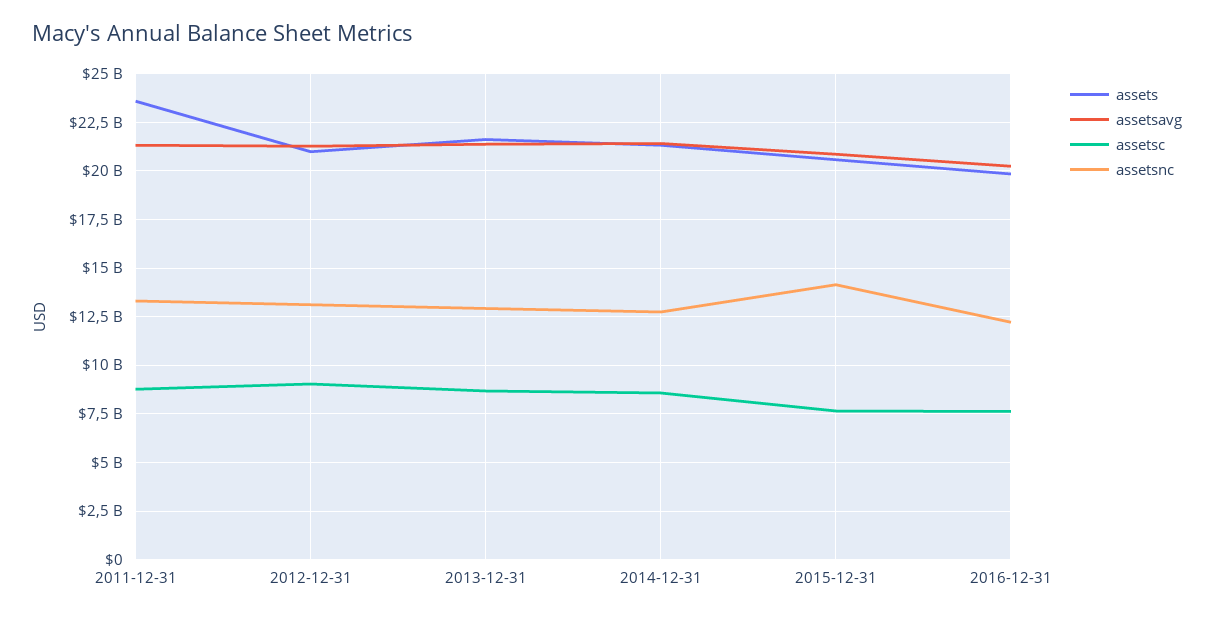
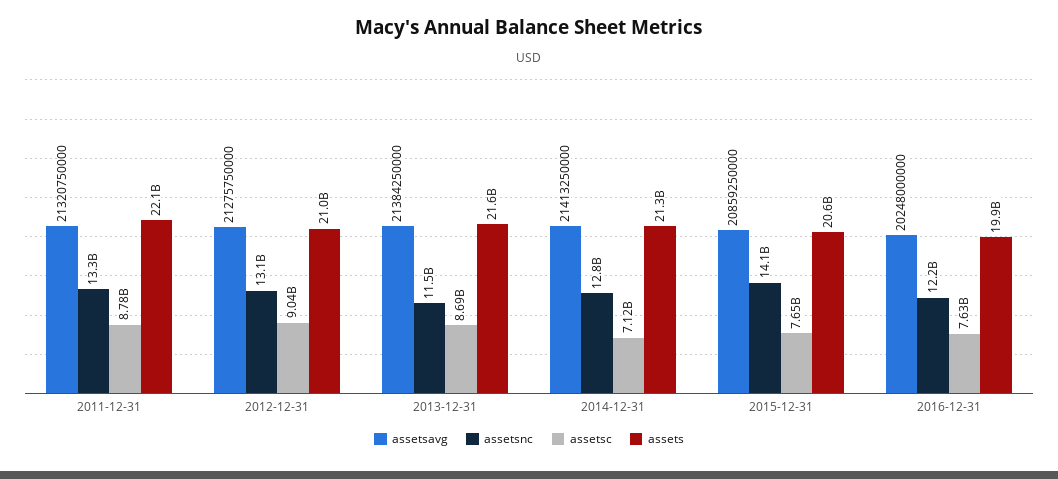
  {
    "assets": {
-     "2011-12-31": 23500000000,
+     "2011-12-31": 22100000000,
      "2012-12-31": 21000000000,
      "2013-12-31": 21600000000,
      "2014-12-31": 21300000000,
      "2015-12-31": 20600000000,
      "2016-12-31": 19900000000
    },
    "assetsavg": {
      "2011-12-31": 21320750000,
      "2012-12-31": 21275750000,
      "2013-12-31": 21384250000,
      "2014-12-31": 21413250000,
      "2015-12-31": 20859250000,
      "2016-12-31": 20248000000
    },
    "assetsc": {
      "2011-12-31": 8780000000,
      "2012-12-31": 9040000000,
      "2013-12-31": 8690000000,
-     "2014-12-31": 8500000000,
+     "2014-12-31": 7120000000,
      "2015-12-31": 7650000000,
      "2016-12-31": 7630000000
    },
    "assetsnc": {
      "2011-12-31": 13300000000,
      "2012-12-31": 13100000000,
-     "2013-12-31": 13000000000,
+     "2013-12-31": 11500000000,
      "2014-12-31": 12800000000,
      "2015-12-31": 14100000000,
      "2016-12-31": 12200000000
    }
  }

